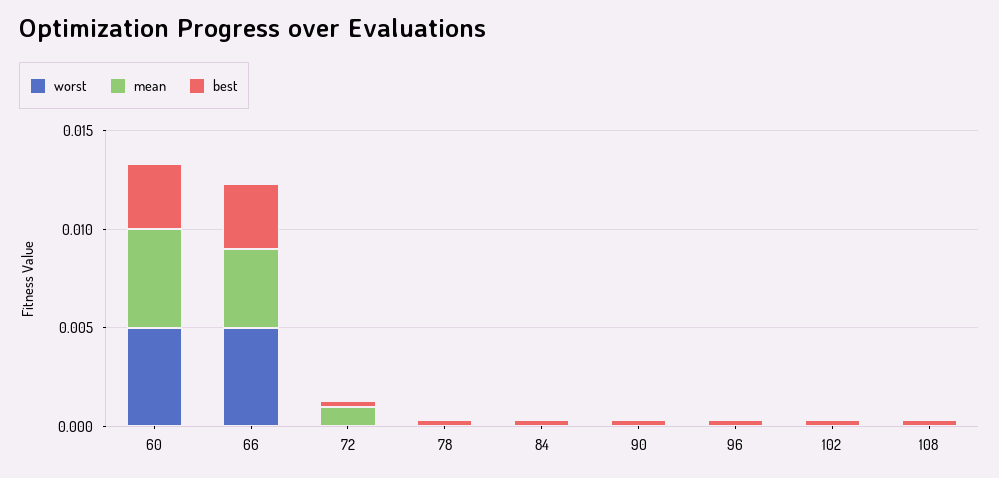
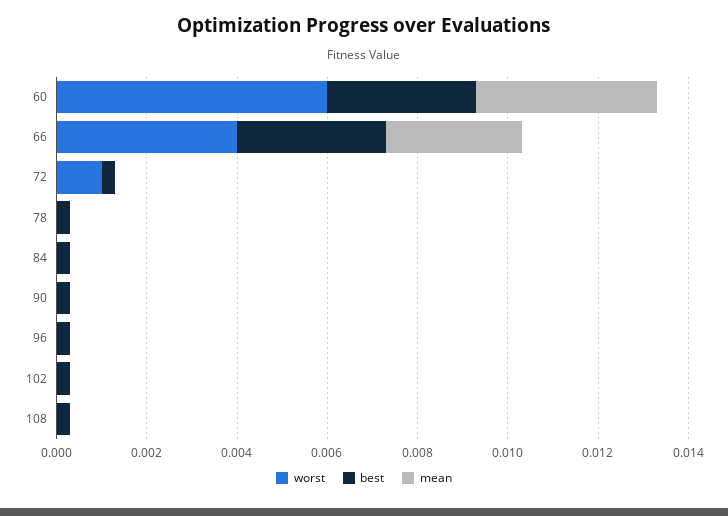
  {
    "worst": {
-     "60": 0.005,
+     "60": 0.006,
-     "66": 0.005,
+     "66": 0.004,
-     "72": 0,
+     "72": 0.001,
      "78": 0,
      "84": 0,
      "90": 0,
      "96": 0,
      "102": 0,
      "108": 0
    },
    "mean": {
-     "60": 0.005,
+     "60": 0.004,
-     "66": 0.004,
+     "66": 0.003,
-     "72": 0.001,
+     "72": 0,
      "78": 0,
      "84": 0,
      "90": 0,
      "96": 0,
      "102": 0,
      "108": 0
    },
    "best": {
      "60": 0.0035,
      "66": 0.0035,
      "72": 0.0005,
      "78": 0.0005,
      "84": 0.0005,
      "90": 0.0005,
      "96": 0.0005,
      "102": 0.0005,
      "108": 0.0005
    }
  }

